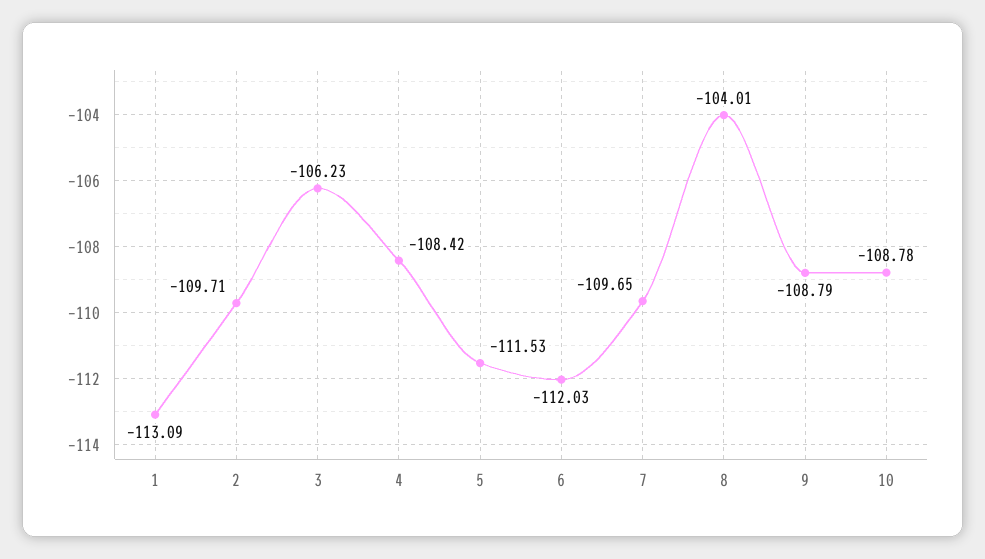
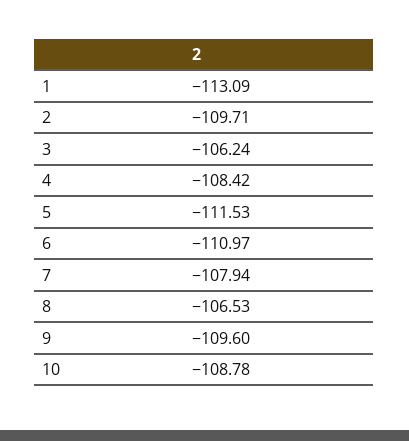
  {
    "1": -113.09,
    "2": -109.71,
-   "3": -106.23,
+   "3": -106.24,
    "4": -108.42,
    "5": -111.53,
-   "6": -112.03,
+   "6": -110.97,
-   "7": -109.65,
+   "7": -107.94,
-   "8": -104.01,
+   "8": -106.53,
-   "9": -108.79,
+   "9": -109.6,
    "10": -108.78
  }

